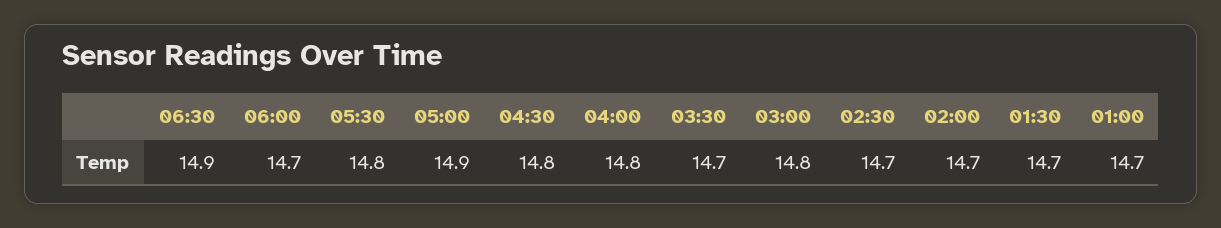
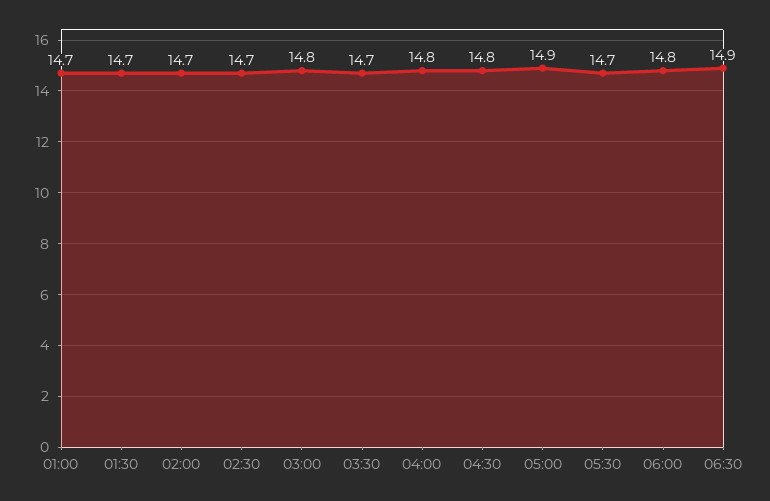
  {
    "06:30": 14.9,
-   "06:00": 14.7,
+   "06:00": 14.8,
-   "05:30": 14.8,
+   "05:30": 14.7,
    "05:00": 14.9,
    "04:30": 14.8,
    "04:00": 14.8,
    "03:30": 14.7,
    "03:00": 14.8,
    "02:30": 14.7,
    "02:00": 14.7,
    "01:30": 14.7,
    "01:00": 14.7
  }

